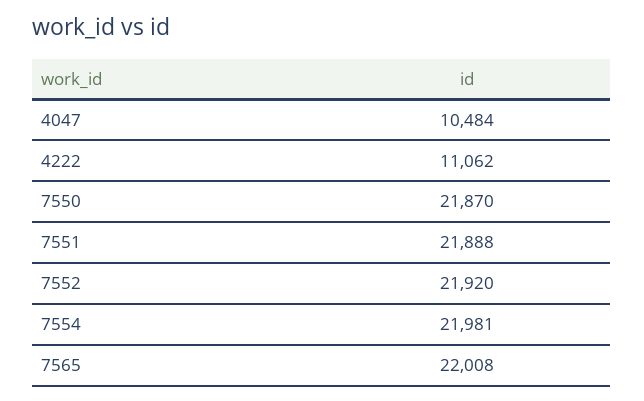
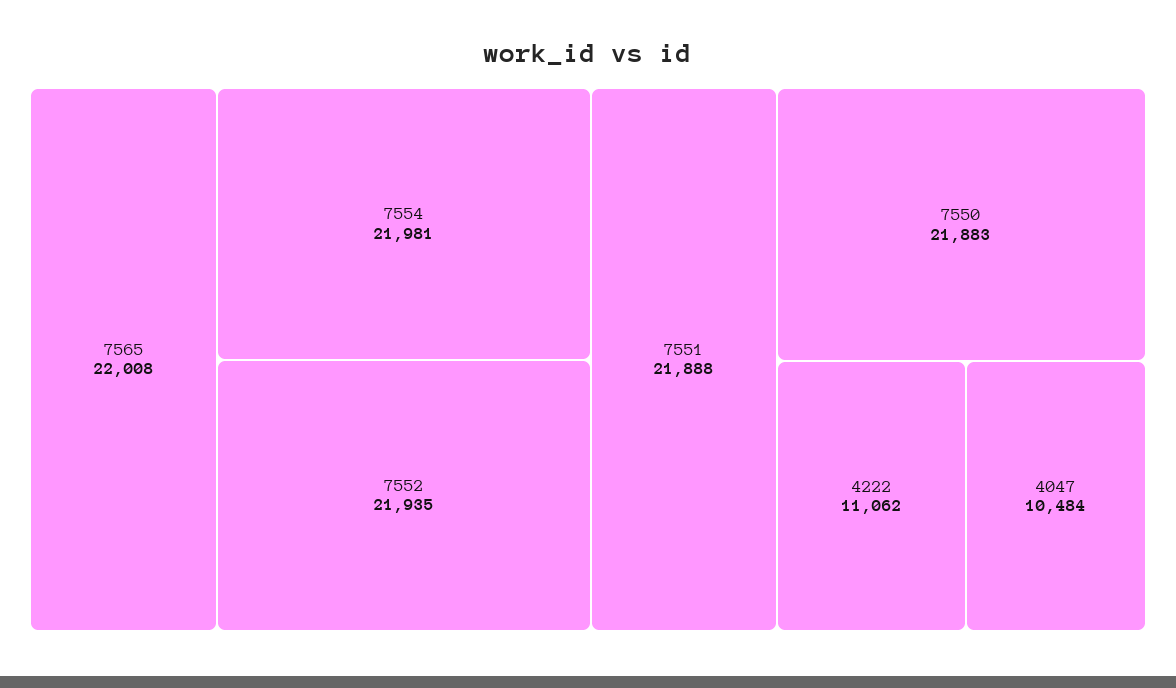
  {
    "4047": 10484,
    "4222": 11062,
-   "7550": 21870,
+   "7550": 21883,
    "7551": 21888,
-   "7552": 21920,
+   "7552": 21935,
    "7554": 21981,
    "7565": 22008
  }

